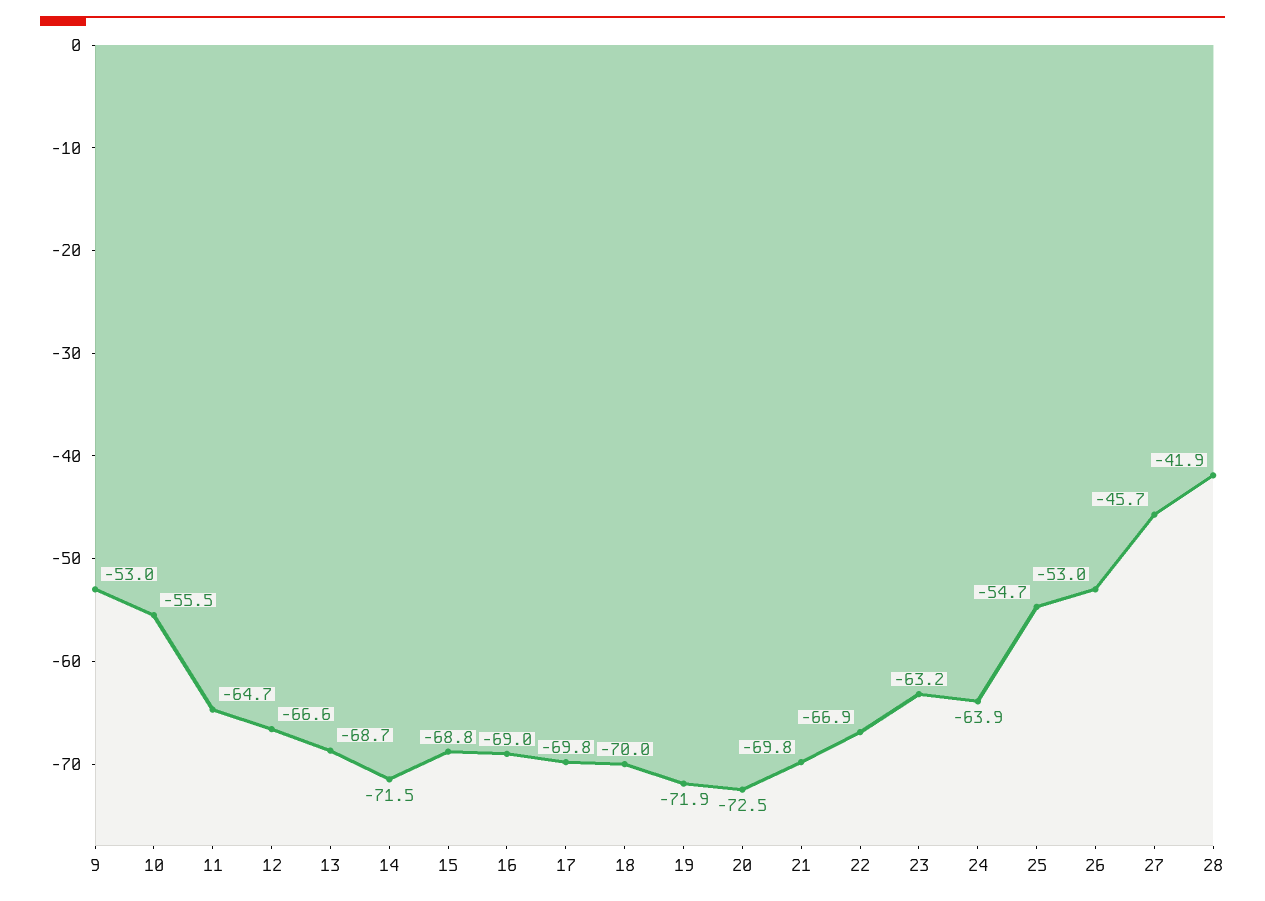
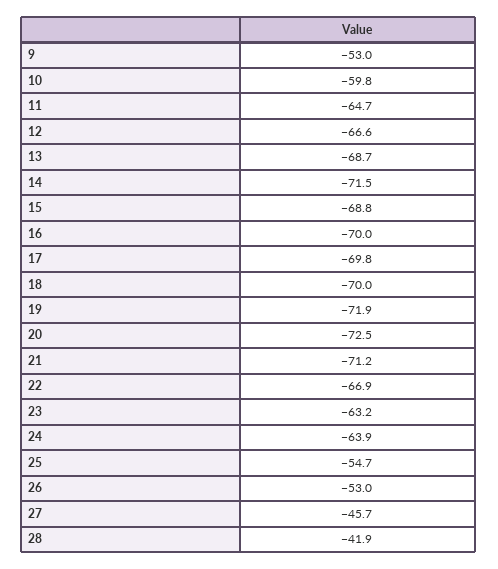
  {
    "9": -53,
-   "10": -55.5,
+   "10": -59.8,
    "11": -64.7,
    "12": -66.6,
    "13": -68.7,
    "14": -71.5,
    "15": -68.8,
-   "16": -69,
+   "16": -70,
    "17": -69.8,
    "18": -70,
    "19": -71.9,
    "20": -72.5,
-   "21": -69.8,
+   "21": -71.2,
    "22": -66.9,
    "23": -63.2,
    "24": -63.9,
    "25": -54.7,
    "26": -53,
    "27": -45.7,
    "28": -41.9
  }

